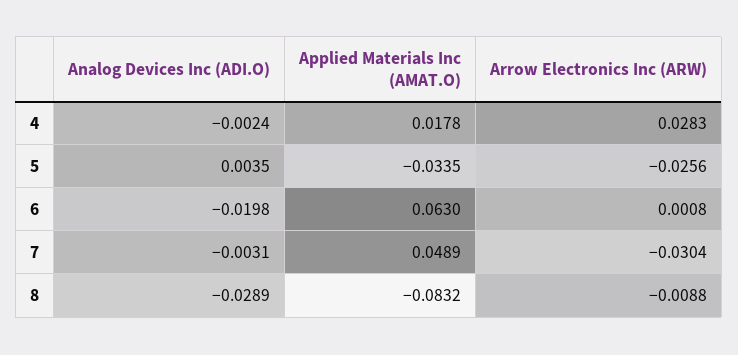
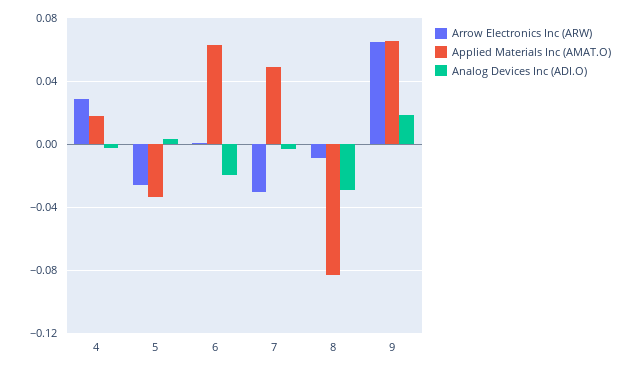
  {
    "Analog Devices Inc (ADI.O)": {
      "4": -0.0024,
      "5": 0.0035,
      "6": -0.0198,
      "7": -0.0031,
-     "8": -0.0289
+     "8": -0.0289,
+     "9": 0.02
    },
    "Applied Materials Inc (AMAT.O)": {
      "4": 0.0178,
      "5": -0.0335,
      "6": 0.063,
      "7": 0.0489,
-     "8": -0.0832
+     "8": -0.0832,
+     "9": 0.065
    },
    "Arrow Electronics Inc (ARW)": {
      "4": 0.0283,
      "5": -0.0256,
      "6": 0.0008,
      "7": -0.0304,
-     "8": -0.0088
+     "8": -0.0088,
+     "9": 0.065
    }
  }

